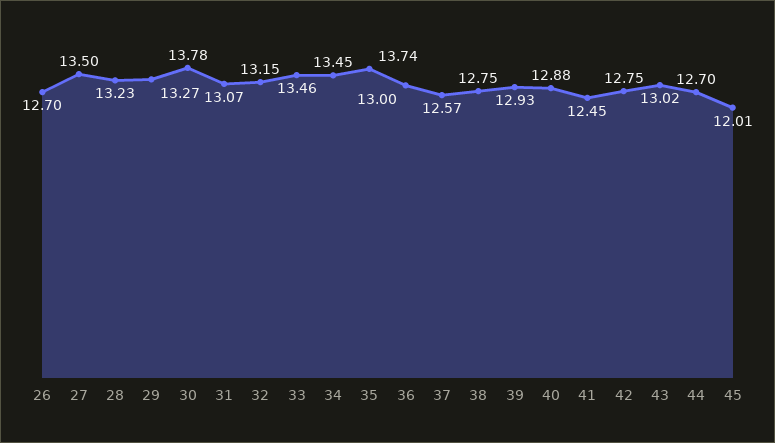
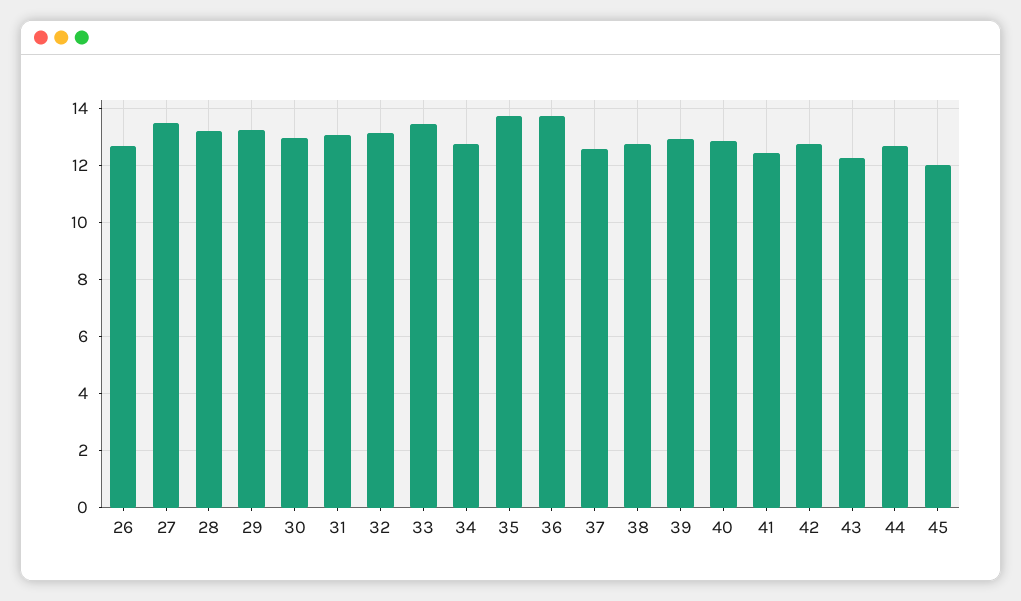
  {
    "26": 12.7,
    "27": 13.5,
    "28": 13.23,
    "29": 13.27,
-   "30": 13.78,
+   "30": 13,
    "31": 13.07,
    "32": 13.15,
    "33": 13.46,
-   "34": 13.45,
+   "34": 12.75,
    "35": 13.74,
-   "36": 13,
+   "36": 13.75,
    "37": 12.57,
    "38": 12.75,
    "39": 12.93,
    "40": 12.88,
    "41": 12.45,
    "42": 12.75,
-   "43": 13.02,
+   "43": 12.25,
    "44": 12.7,
    "45": 12.01
  }

